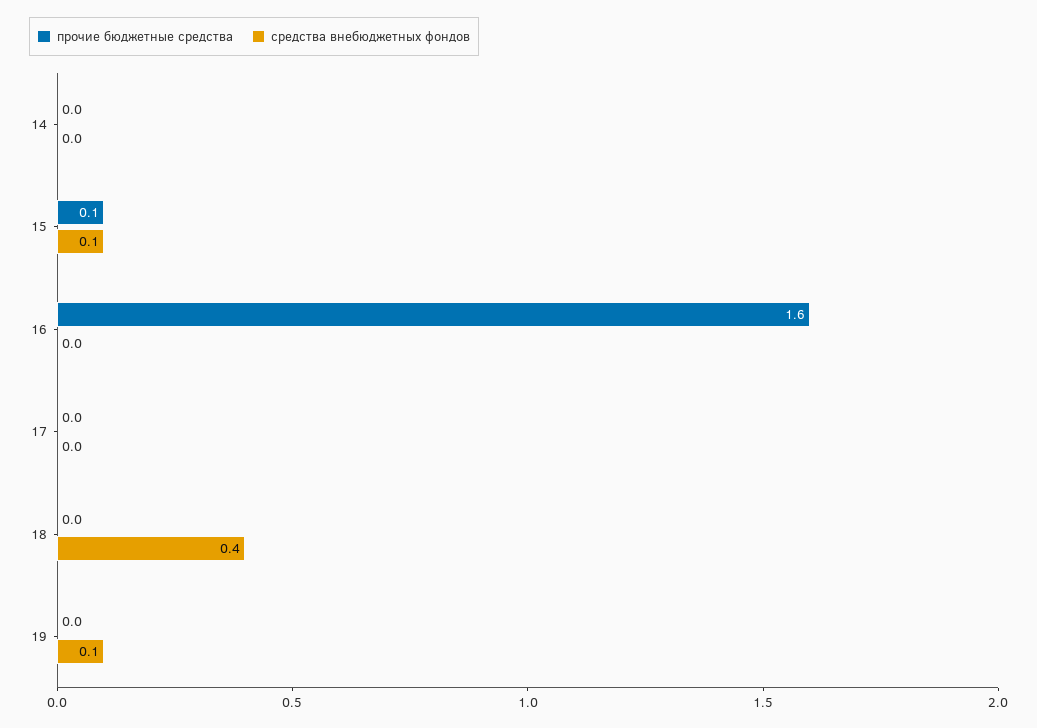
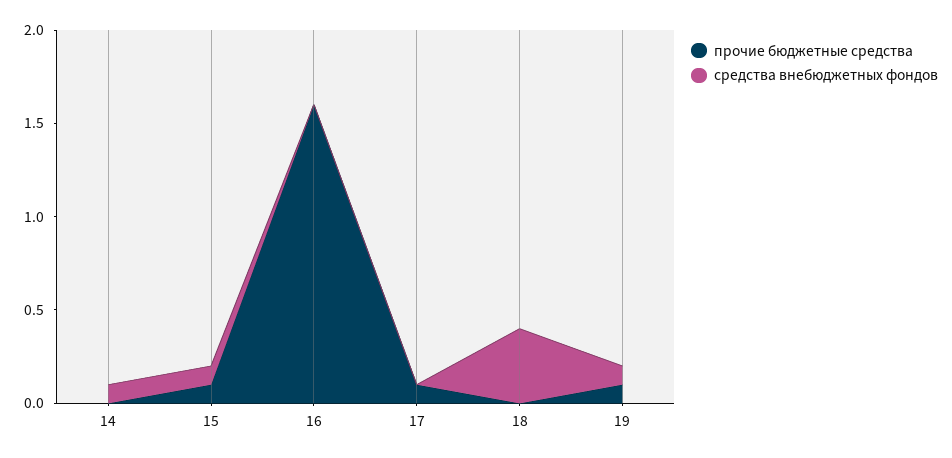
  {
    "прочие бюджетные средства": {
      "14": 0,
      "15": 0.1,
      "16": 1.6,
-     "17": 0,
+     "17": 0.1,
      "18": 0,
-     "19": 0
+     "19": 0.1
    },
    "средства внебюджетных фондов": {
-     "14": 0,
+     "14": 0.1,
      "15": 0.1,
      "16": 0,
      "17": 0,
      "18": 0.4,
      "19": 0.1
    }
  }

